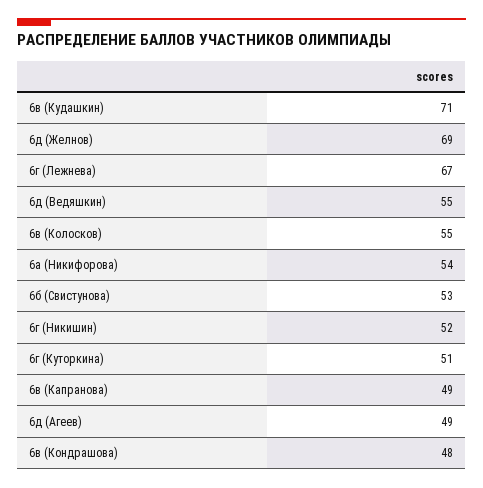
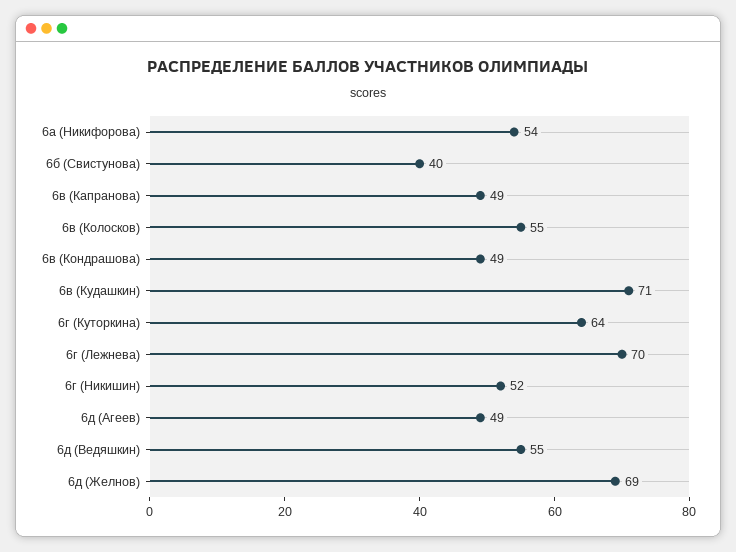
  {
    "6в (Кудашкин)": 71,
    "6д (Желнов)": 69,
-   "6г (Лежнева)": 67,
+   "6г (Лежнева)": 70,
    "6д (Ведяшкин)": 55,
    "6в (Колосков)": 55,
    "6а (Никифорова)": 54,
-   "6б (Свистунова)": 53,
+   "6б (Свистунова)": 40,
    "6г (Никишин)": 52,
-   "6г (Куторкина)": 51,
+   "6г (Куторкина)": 64,
    "6в (Капранова)": 49,
    "6д (Агеев)": 49,
-   "6в (Кондрашова)": 48
+   "6в (Кондрашова)": 49
  }

